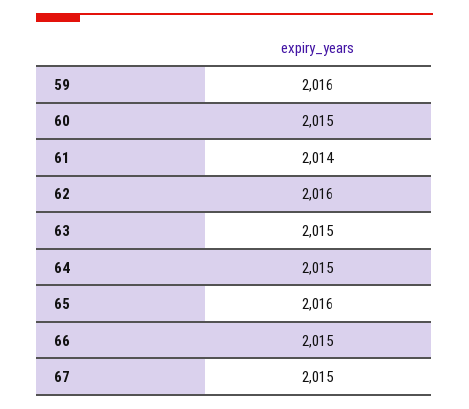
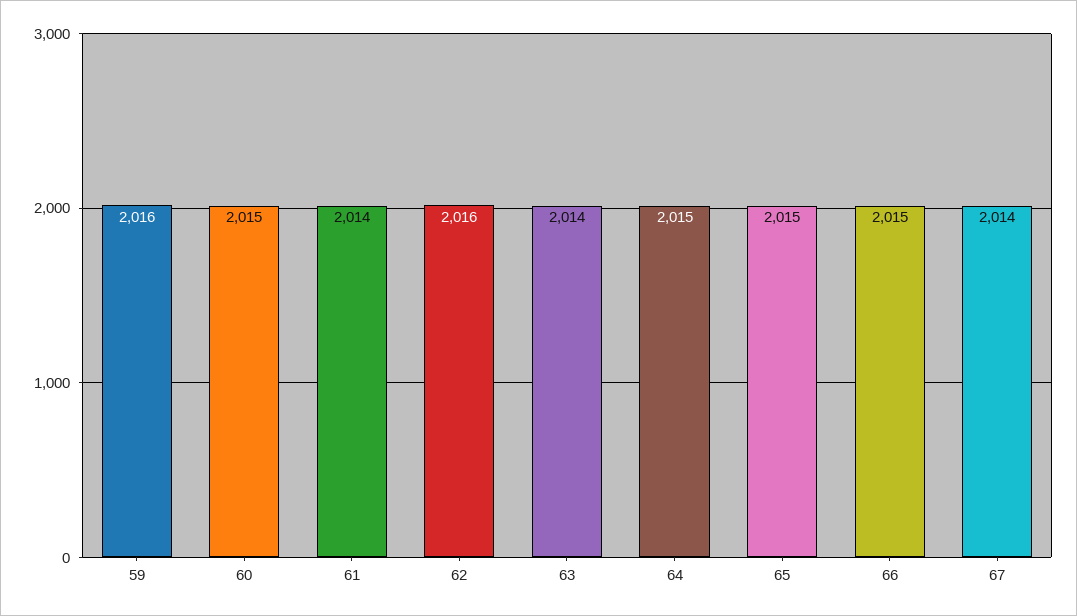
  {
    "59": 2016,
    "60": 2015,
    "61": 2014,
    "62": 2016,
-   "63": 2015,
+   "63": 2014,
    "64": 2015,
-   "65": 2016,
+   "65": 2015,
    "66": 2015,
-   "67": 2015
+   "67": 2014
  }

